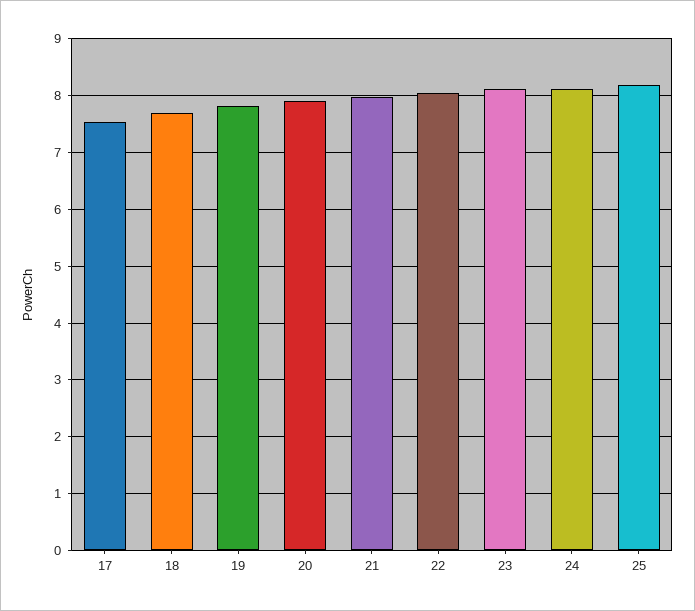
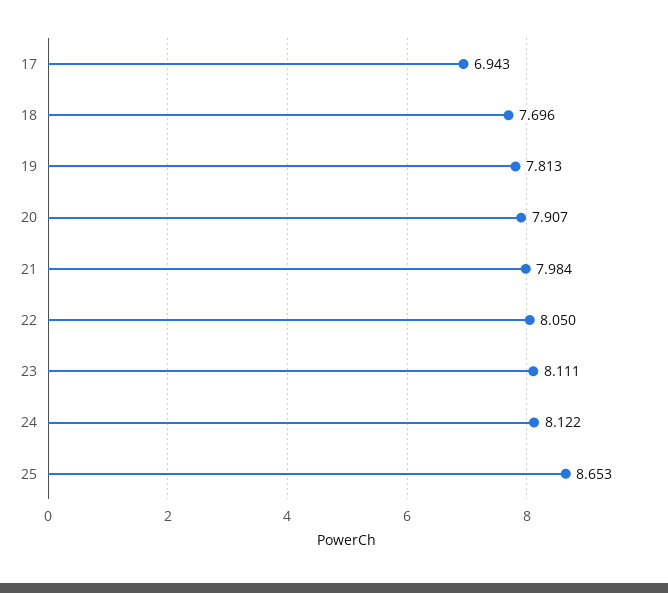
  {
-   "17": 7.6,
+   "17": 6.943,
    "18": 7.696,
    "19": 7.813,
    "20": 7.907,
    "21": 7.984,
    "22": 8.05,
    "23": 8.111,
    "24": 8.122,
-   "25": 8.2
+   "25": 8.653
  }

